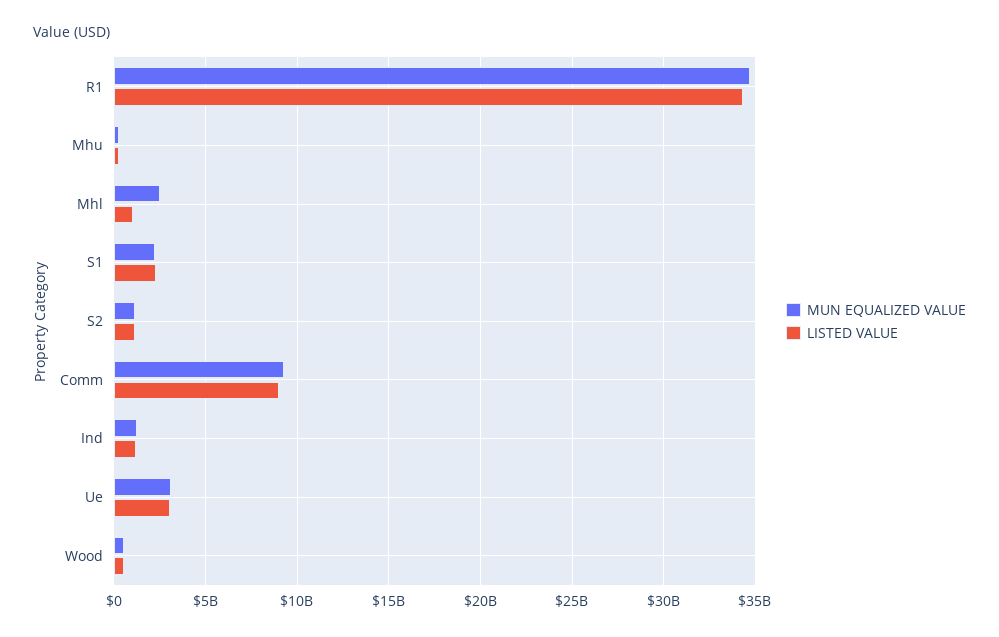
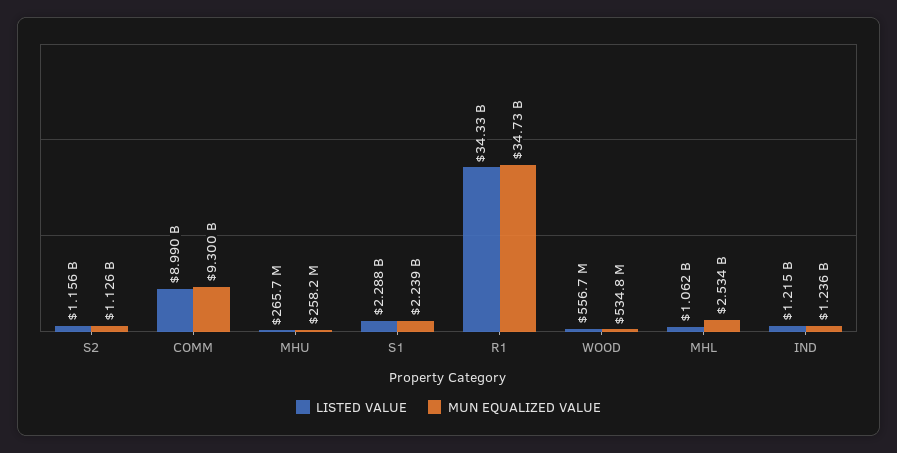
  {
    "MUN EQUALIZED VALUE": {
      "R1": 34730000000,
      "Mhu": 258200000,
      "Mhl": 2534000000,
      "S1": 2239000000,
      "S2": 1126000000,
      "Comm": 9300000000,
      "Ind": 1236000000,
-     "Ue": 3000000000,
      "Wood": 534800000
    },
    "LISTED VALUE": {
      "R1": 34330000000,
      "Mhu": 265700000,
      "Mhl": 1062000000,
      "S1": 2288000000,
      "S2": 1156000000,
      "Comm": 8990000000,
      "Ind": 1215000000,
-     "Ue": 3000000000,
      "Wood": 556700000
    }
  }

